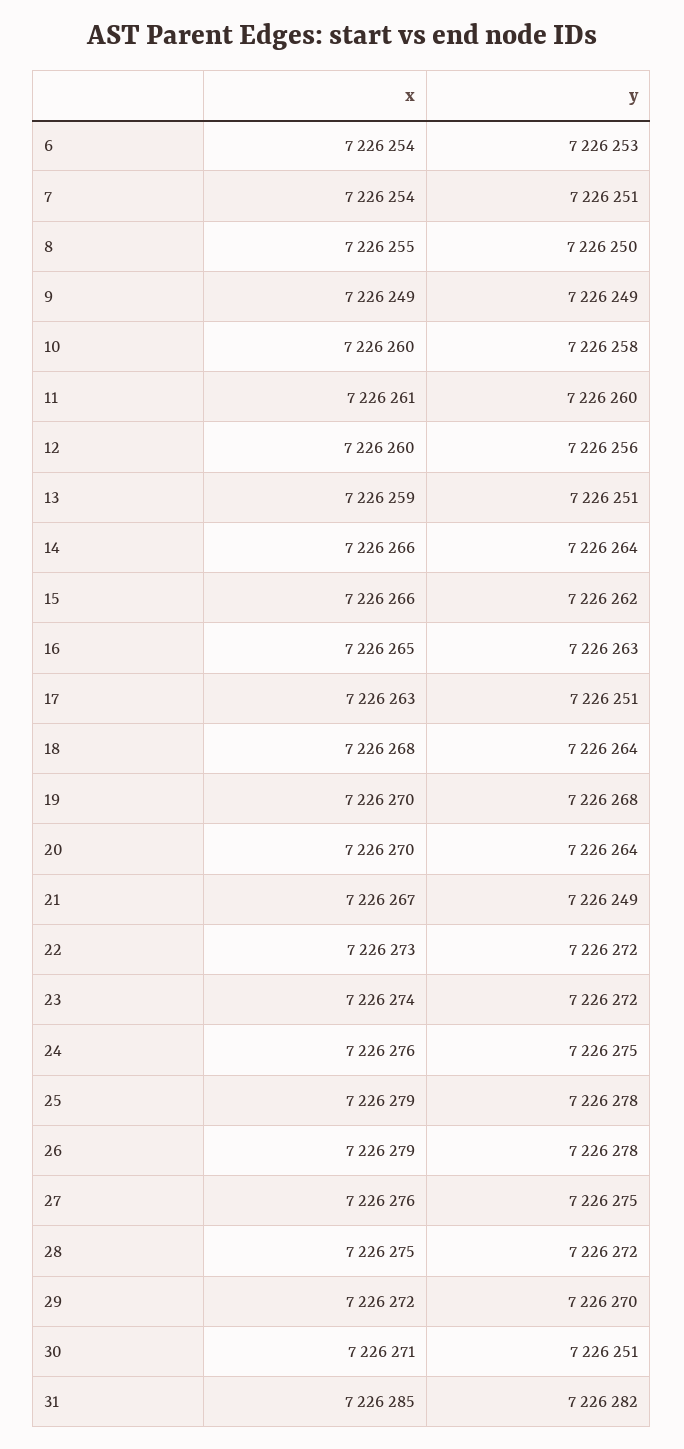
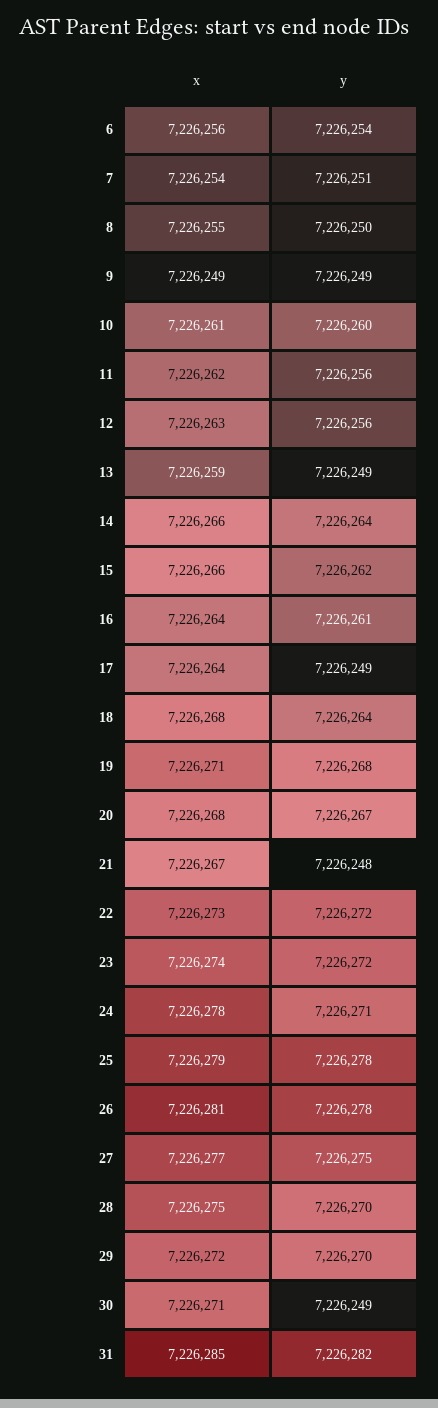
  {
    "x": {
-     "6": 7226254,
+     "6": 7226256,
      "7": 7226254,
      "8": 7226255,
      "9": 7226249,
-     "10": 7226260,
+     "10": 7226261,
-     "11": 7226261,
+     "11": 7226262,
-     "12": 7226260,
+     "12": 7226263,
      "13": 7226259,
      "14": 7226266,
      "15": 7226266,
-     "16": 7226265,
+     "16": 7226264,
-     "17": 7226263,
+     "17": 7226264,
      "18": 7226268,
-     "19": 7226270,
+     "19": 7226271,
-     "20": 7226270,
+     "20": 7226268,
      "21": 7226267,
      "22": 7226273,
      "23": 7226274,
-     "24": 7226276,
+     "24": 7226278,
      "25": 7226279,
-     "26": 7226279,
+     "26": 7226281,
-     "27": 7226276,
+     "27": 7226277,
      "28": 7226275,
      "29": 7226272,
      "30": 7226271,
      "31": 7226285
    },
    "y": {
-     "6": 7226253,
+     "6": 7226254,
      "7": 7226251,
      "8": 7226250,
      "9": 7226249,
-     "10": 7226258,
+     "10": 7226260,
-     "11": 7226260,
+     "11": 7226256,
      "12": 7226256,
-     "13": 7226251,
+     "13": 7226249,
      "14": 7226264,
      "15": 7226262,
-     "16": 7226263,
+     "16": 7226261,
-     "17": 7226251,
+     "17": 7226249,
      "18": 7226264,
      "19": 7226268,
-     "20": 7226264,
+     "20": 7226267,
-     "21": 7226249,
+     "21": 7226248,
      "22": 7226272,
      "23": 7226272,
-     "24": 7226275,
+     "24": 7226271,
      "25": 7226278,
      "26": 7226278,
      "27": 7226275,
-     "28": 7226272,
+     "28": 7226270,
      "29": 7226270,
-     "30": 7226251,
+     "30": 7226249,
      "31": 7226282
    }
  }

